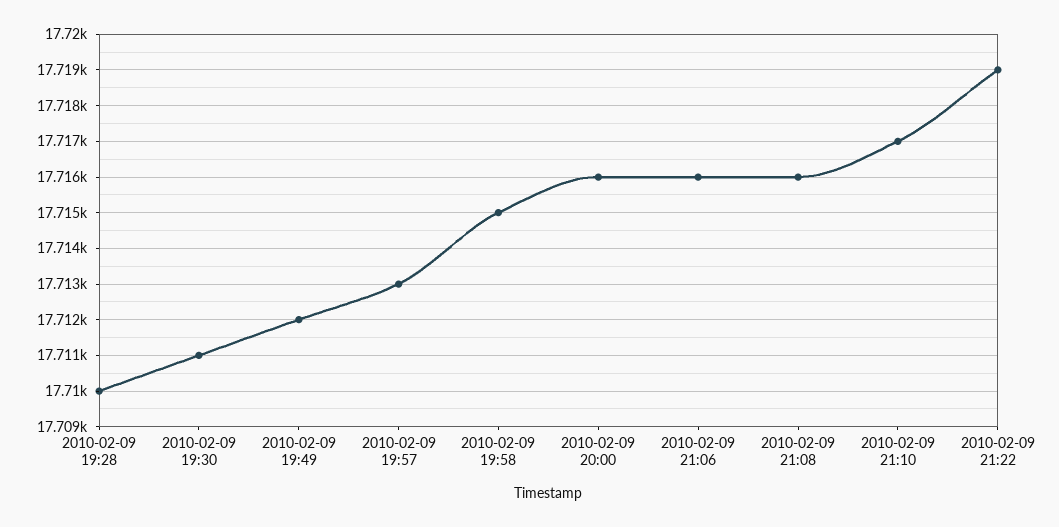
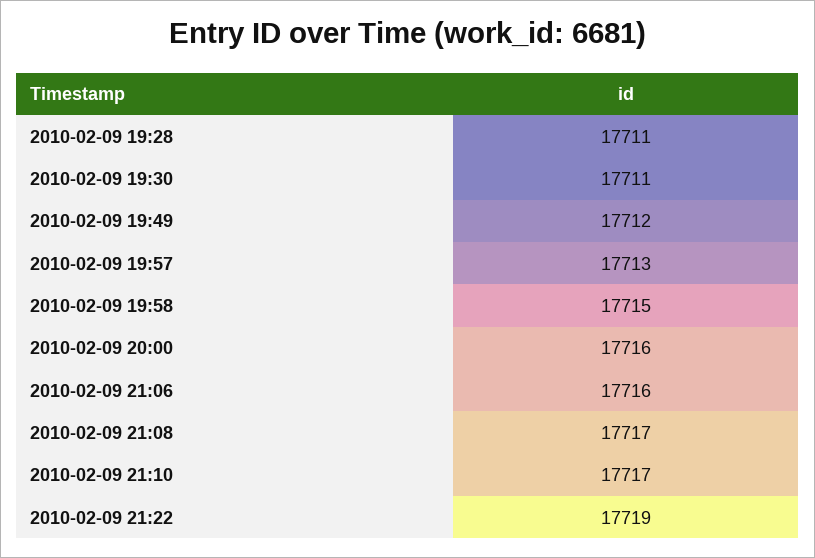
  {
-   "2010-02-09 19:28": 17710,
+   "2010-02-09 19:28": 17711,
    "2010-02-09 19:30": 17711,
    "2010-02-09 19:49": 17712,
    "2010-02-09 19:57": 17713,
    "2010-02-09 19:58": 17715,
    "2010-02-09 20:00": 17716,
    "2010-02-09 21:06": 17716,
-   "2010-02-09 21:08": 17716,
+   "2010-02-09 21:08": 17717,
    "2010-02-09 21:10": 17717,
    "2010-02-09 21:22": 17719
  }

